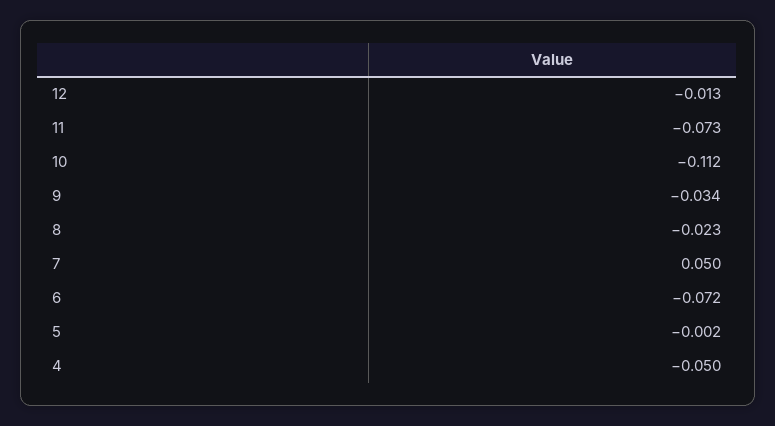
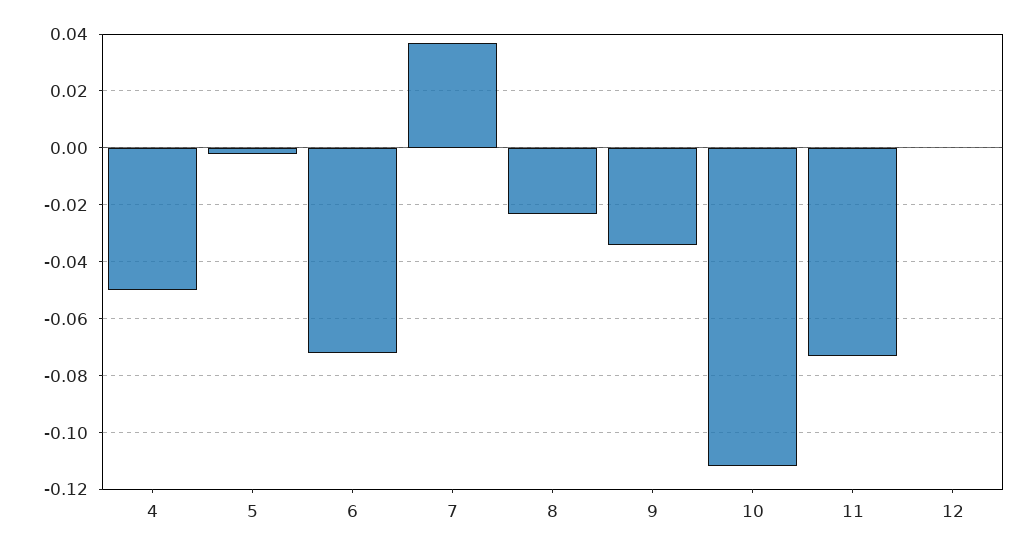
  {
-   "12": -0.013,
+   "12": 0,
    "11": -0.073,
    "10": -0.112,
    "9": -0.034,
    "8": -0.023,
-   "7": 0.05,
+   "7": 0.0375,
    "6": -0.072,
    "5": -0.002,
    "4": -0.05
  }

